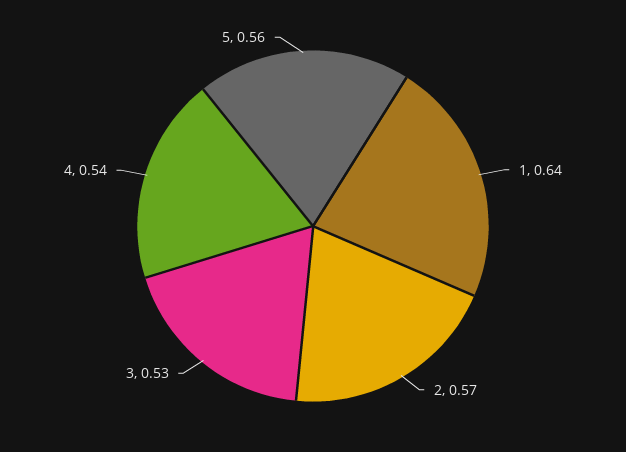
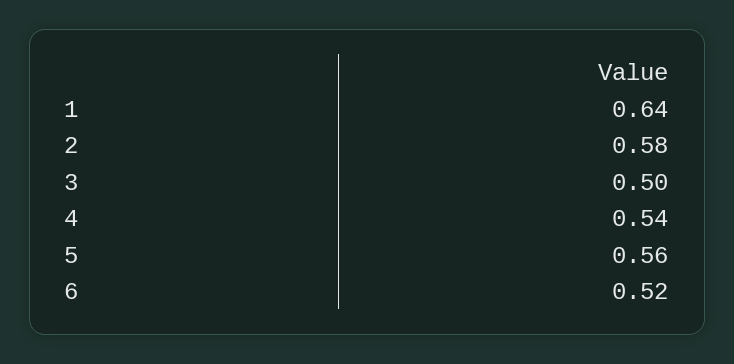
  {
    "1": 0.64,
-   "2": 0.57,
+   "2": 0.58,
-   "3": 0.53,
+   "3": 0.5,
    "4": 0.54,
-   "5": 0.56
+   "5": 0.56,
+   "6": 0.52
  }

